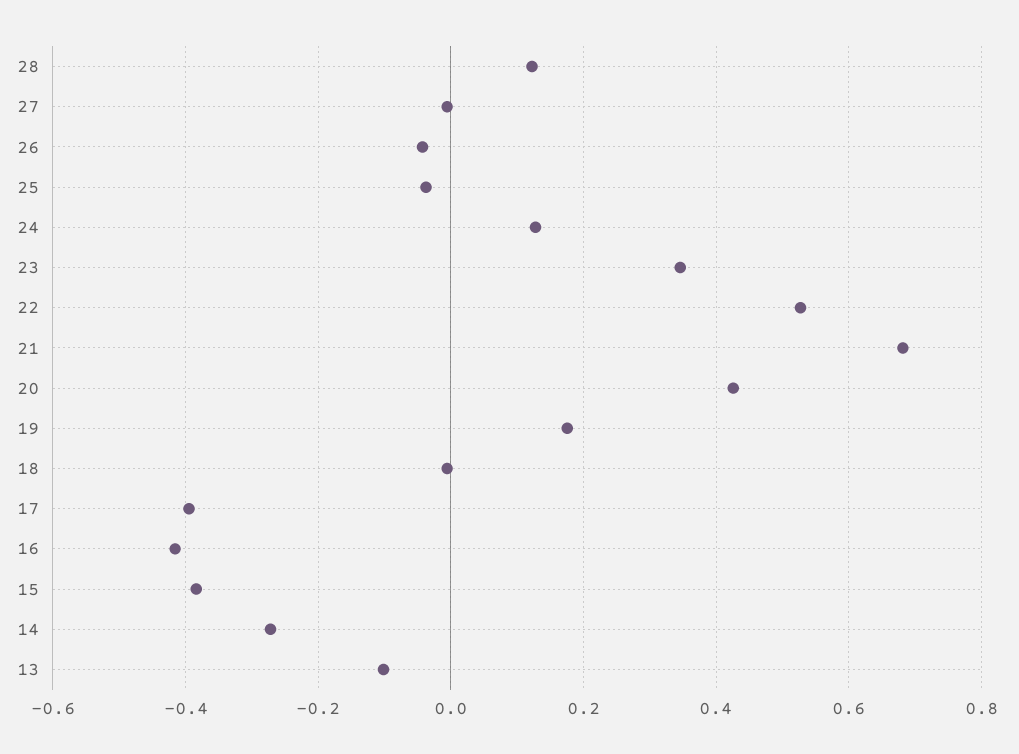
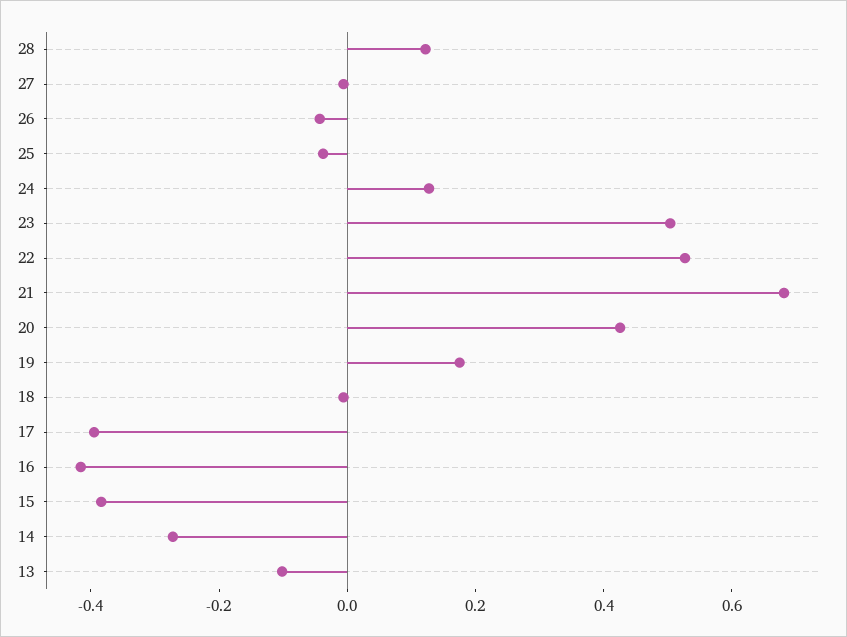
  {
    "28": 0.12,
    "27": 0,
    "26": -0.04,
    "25": -0.04,
    "24": 0.12,
-   "23": 0.34,
+   "23": 0.5,
    "22": 0.52,
    "21": 0.68,
    "20": 0.42,
    "19": 0.18,
    "18": 0,
    "17": -0.4,
    "16": -0.42,
    "15": -0.38,
    "14": -0.28,
    "13": -0.1
  }

